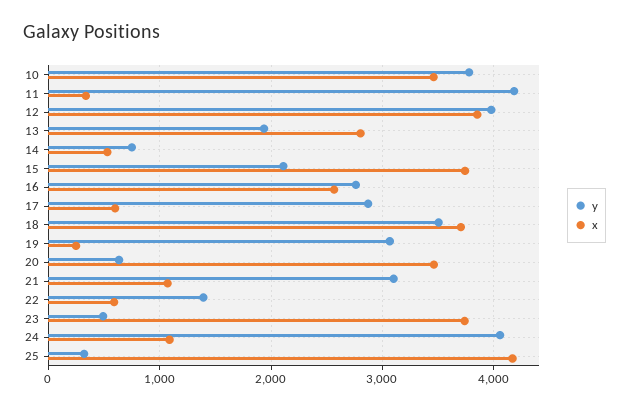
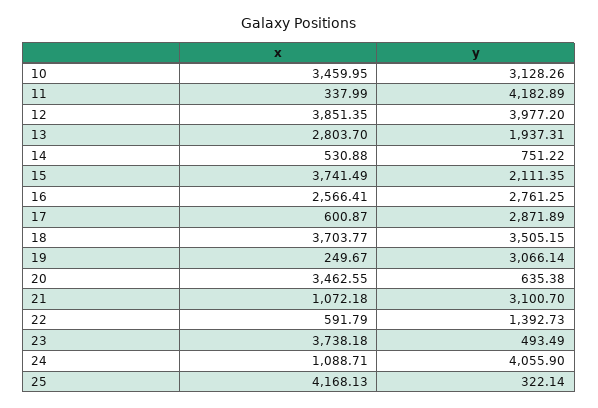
  {
    "y": {
-     "10": 3800,
+     "10": 3128.26,
      "11": 4182.89,
      "12": 3977.2,
      "13": 1937.31,
      "14": 751.22,
      "15": 2111.35,
      "16": 2761.25,
      "17": 2871.89,
      "18": 3505.15,
      "19": 3066.14,
      "20": 635.38,
      "21": 3100.7,
      "22": 1392.73,
      "23": 493.49,
      "24": 4055.9,
      "25": 322.14
    },
    "x": {
      "10": 3459.95,
      "11": 337.99,
      "12": 3851.35,
      "13": 2803.7,
      "14": 530.88,
      "15": 3741.49,
      "16": 2566.41,
      "17": 600.87,
      "18": 3703.77,
      "19": 249.67,
      "20": 3462.55,
      "21": 1072.18,
      "22": 591.79,
      "23": 3738.18,
      "24": 1088.71,
      "25": 4168.13
    }
  }

